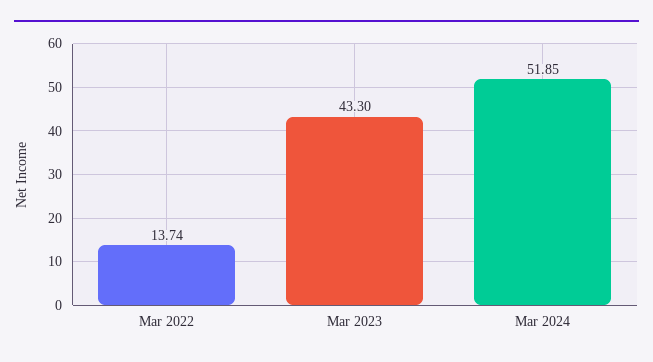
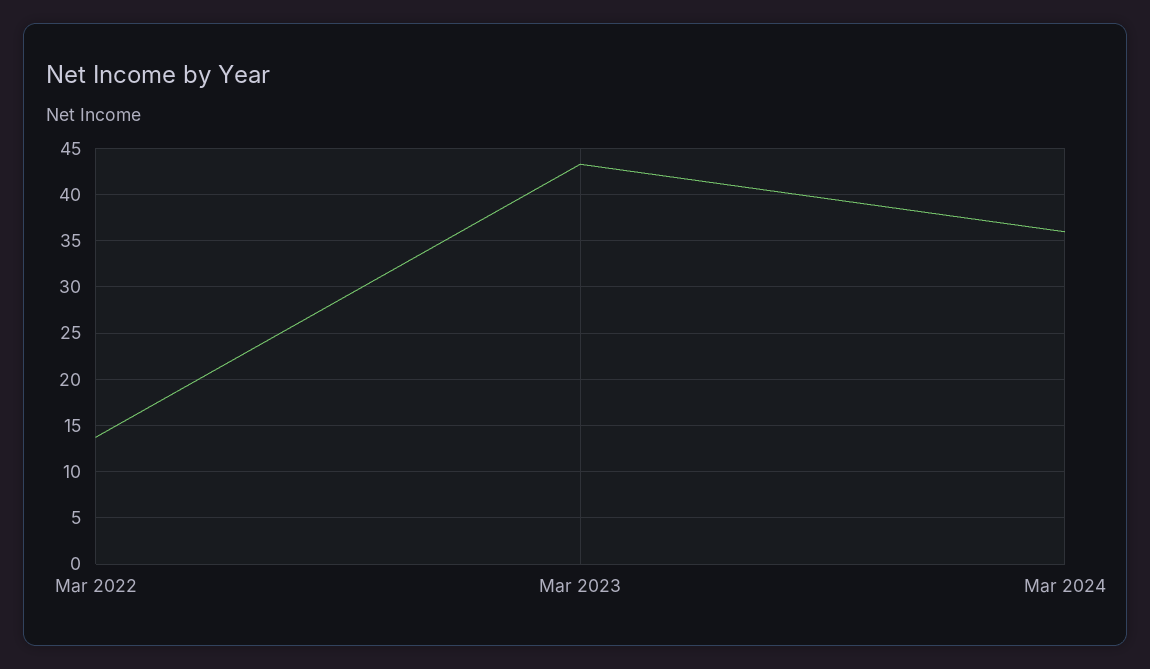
  {
    "Mar 2022": 13.74,
    "Mar 2023": 43.3,
-   "Mar 2024": 51.85
+   "Mar 2024": 36
  }

